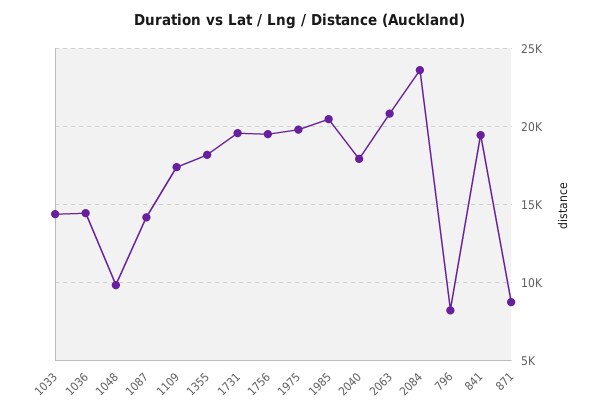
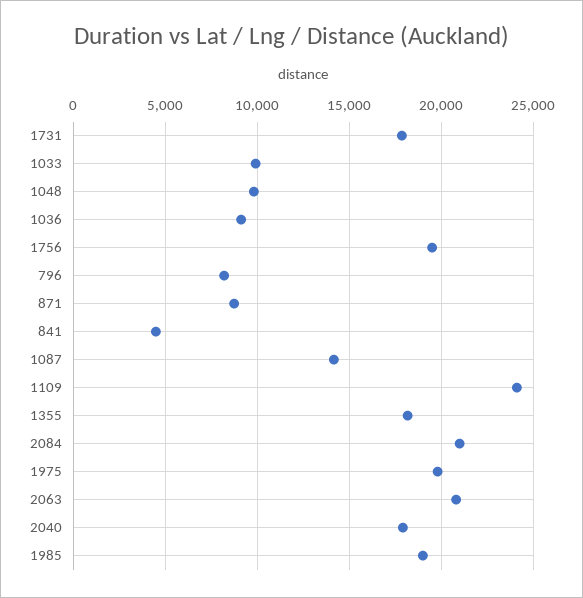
  {
-   "1033": 14500,
+   "1033": 10000,
-   "1036": 14500,
+   "1036": 9000,
    "1048": 10000,
    "1087": 14000,
-   "1109": 17500,
+   "1109": 24000,
    "1355": 18000,
-   "1731": 19500,
+   "1731": 18000,
    "1756": 19500,
    "1975": 20000,
-   "1985": 20500,
+   "1985": 19000,
    "2040": 18000,
    "2063": 21000,
-   "2084": 23500,
+   "2084": 21000,
    "796": 8000,
-   "841": 19500,
+   "841": 4500,
    "871": 8500
  }

